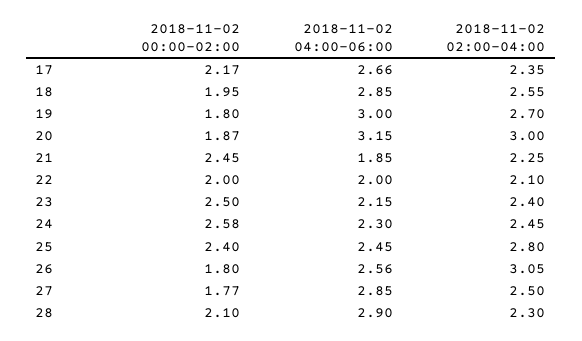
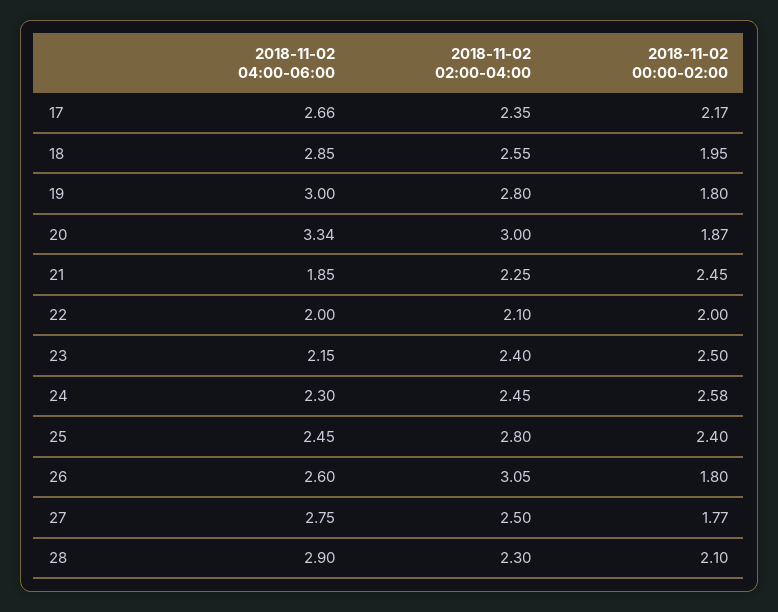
  {
    "2018-11-02 00:00-02:00": {
      "17": 2.17,
      "18": 1.95,
      "19": 1.8,
      "20": 1.87,
      "21": 2.45,
      "22": 2,
      "23": 2.5,
      "24": 2.58,
      "25": 2.4,
      "26": 1.8,
      "27": 1.77,
      "28": 2.1
    },
    "2018-11-02 04:00-06:00": {
      "17": 2.66,
      "18": 2.85,
      "19": 3,
-     "20": 3.15,
+     "20": 3.34,
      "21": 1.85,
      "22": 2,
      "23": 2.15,
      "24": 2.3,
      "25": 2.45,
-     "26": 2.56,
+     "26": 2.6,
-     "27": 2.85,
+     "27": 2.75,
      "28": 2.9
    },
    "2018-11-02 02:00-04:00": {
      "17": 2.35,
      "18": 2.55,
-     "19": 2.7,
+     "19": 2.8,
      "20": 3,
      "21": 2.25,
      "22": 2.1,
      "23": 2.4,
      "24": 2.45,
      "25": 2.8,
      "26": 3.05,
      "27": 2.5,
      "28": 2.3
    }
  }

